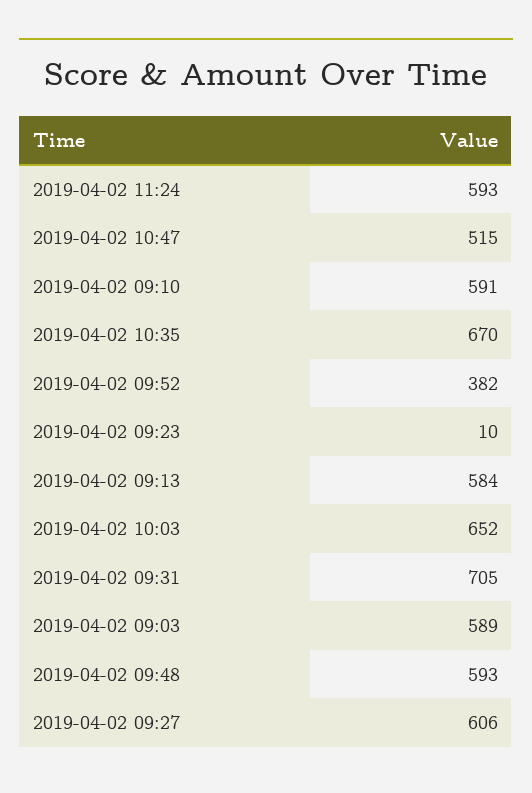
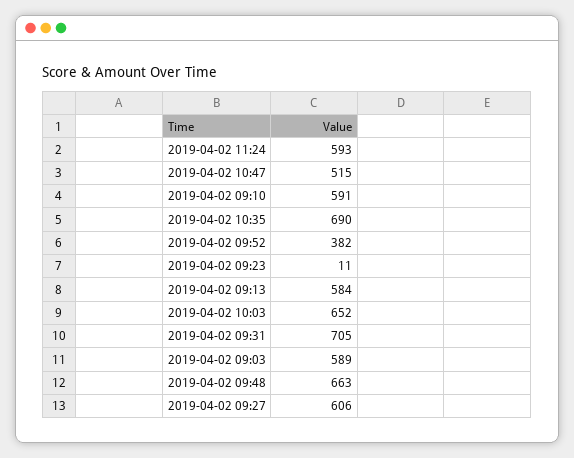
  {
    "2019-04-02 11:24": 593,
    "2019-04-02 10:47": 515,
    "2019-04-02 09:10": 591,
-   "2019-04-02 10:35": 670,
+   "2019-04-02 10:35": 690,
    "2019-04-02 09:52": 382,
-   "2019-04-02 09:23": 10,
+   "2019-04-02 09:23": 11,
    "2019-04-02 09:13": 584,
    "2019-04-02 10:03": 652,
    "2019-04-02 09:31": 705,
    "2019-04-02 09:03": 589,
-   "2019-04-02 09:48": 593,
+   "2019-04-02 09:48": 663,
    "2019-04-02 09:27": 606
  }

